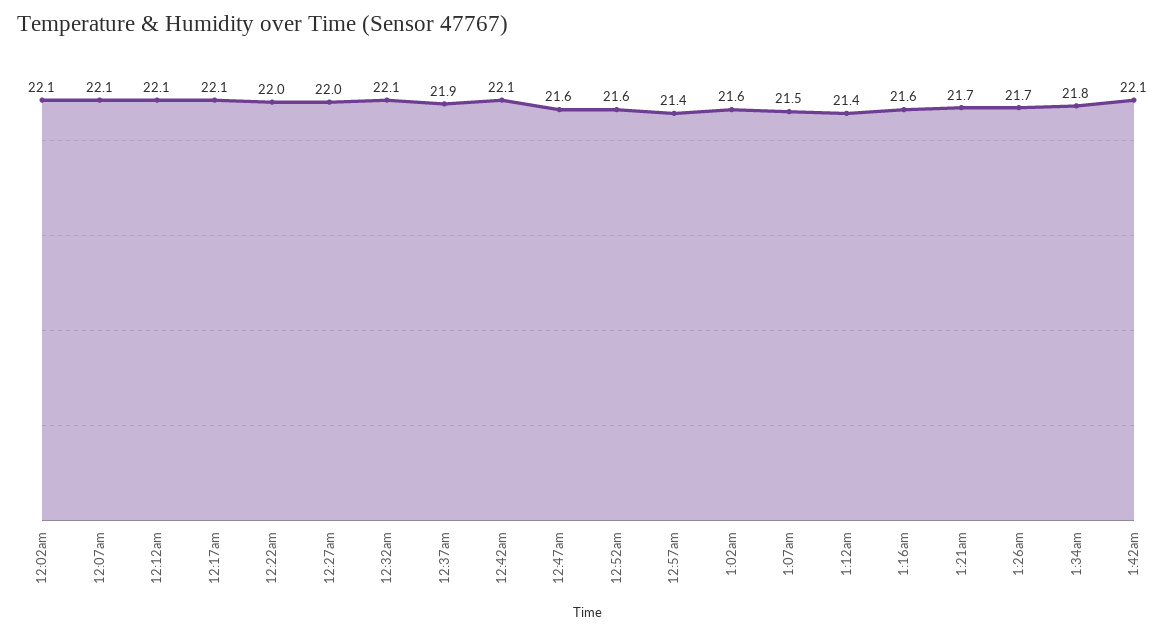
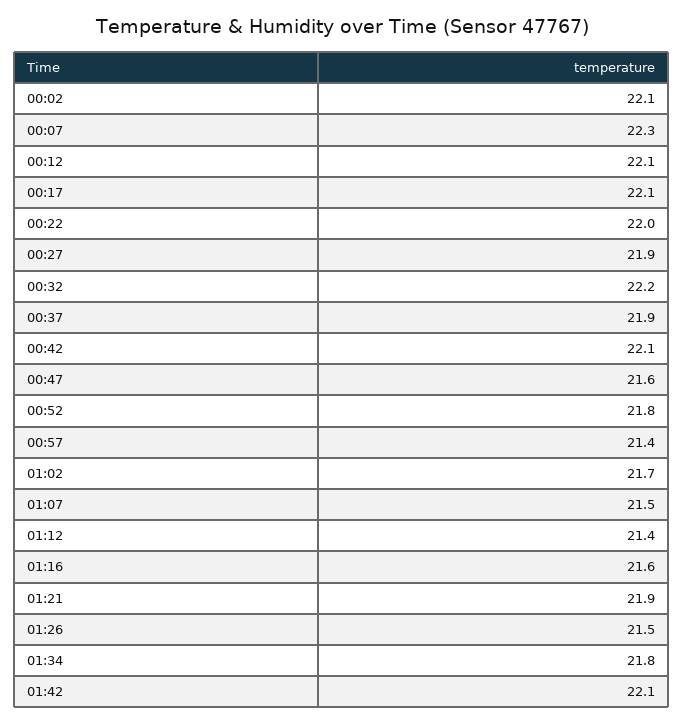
  {
    "12:02am": 22.1,
-   "12:07am": 22.1,
+   "12:07am": 22.3,
    "12:12am": 22.1,
    "12:17am": 22.1,
    "12:22am": 22,
-   "12:27am": 22,
+   "12:27am": 21.9,
-   "12:32am": 22.1,
+   "12:32am": 22.2,
    "12:37am": 21.9,
    "12:42am": 22.1,
    "12:47am": 21.6,
-   "12:52am": 21.6,
+   "12:52am": 21.8,
    "12:57am": 21.4,
-   "1:02am": 21.6,
+   "1:02am": 21.7,
    "1:07am": 21.5,
    "1:12am": 21.4,
    "1:16am": 21.6,
-   "1:21am": 21.7,
+   "1:21am": 21.9,
-   "1:26am": 21.7,
+   "1:26am": 21.5,
    "1:34am": 21.8,
    "1:42am": 22.1
  }

